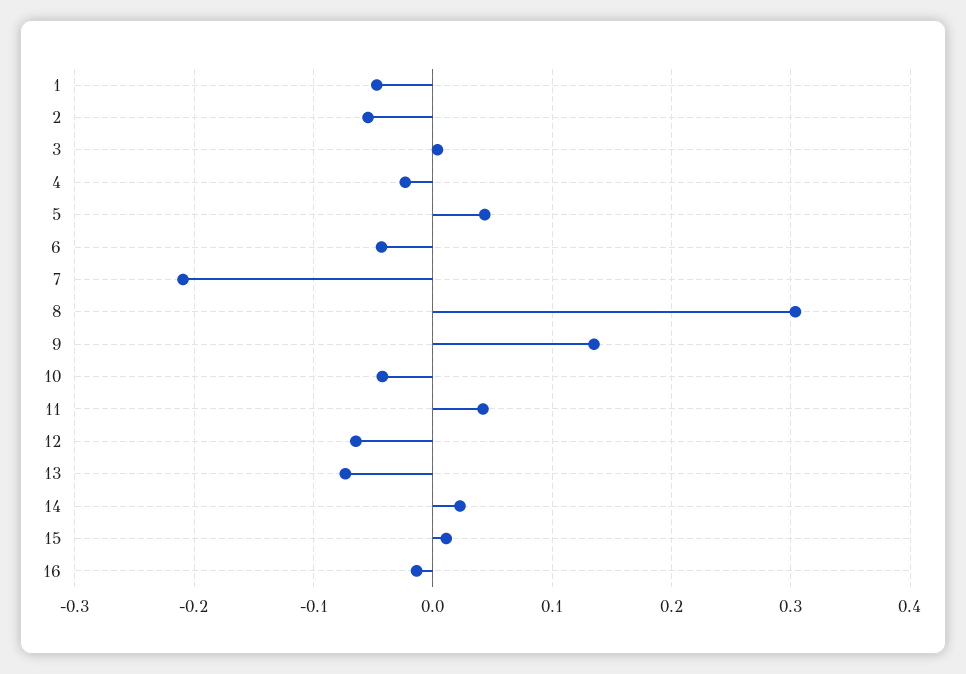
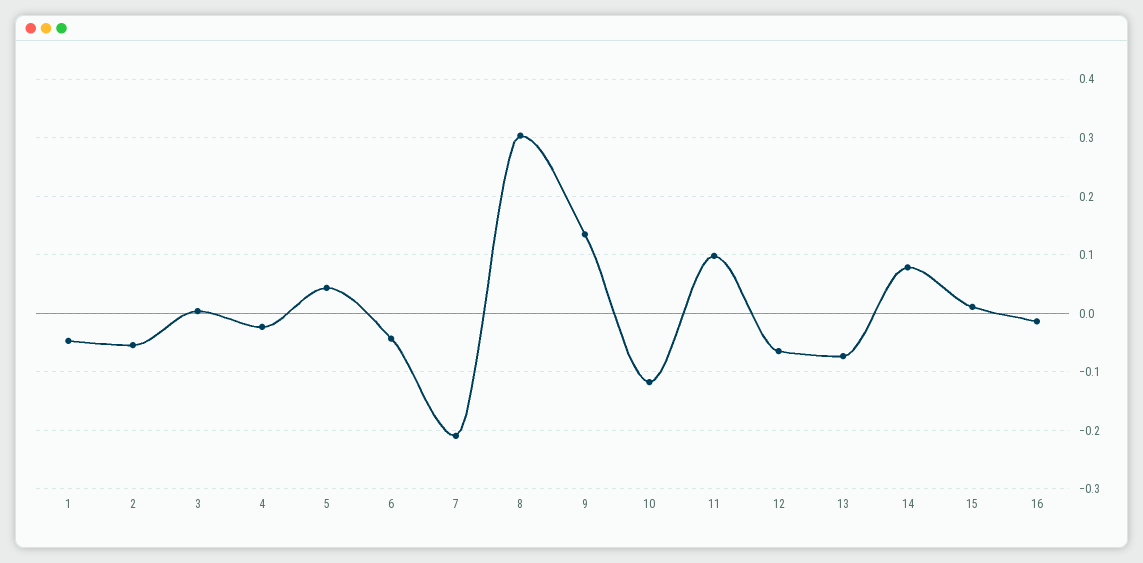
  {
    "1": -0.05,
    "2": -0.05,
    "3": 0,
    "4": -0.02,
    "5": 0.04,
    "6": -0.04,
    "7": -0.21,
    "8": 0.3,
    "9": 0.14,
-   "10": -0.04,
+   "10": -0.12,
-   "11": 0.04,
+   "11": 0.1,
    "12": -0.06,
    "13": -0.07,
-   "14": 0.02,
+   "14": 0.08,
    "15": 0.01,
    "16": -0.01
  }

